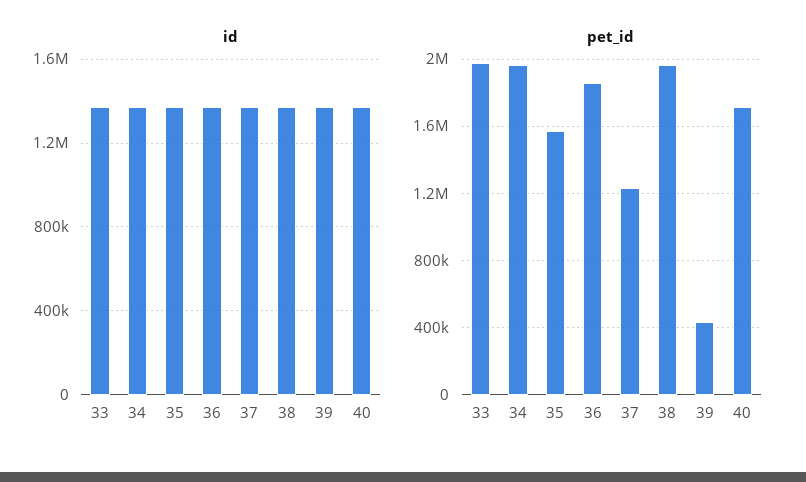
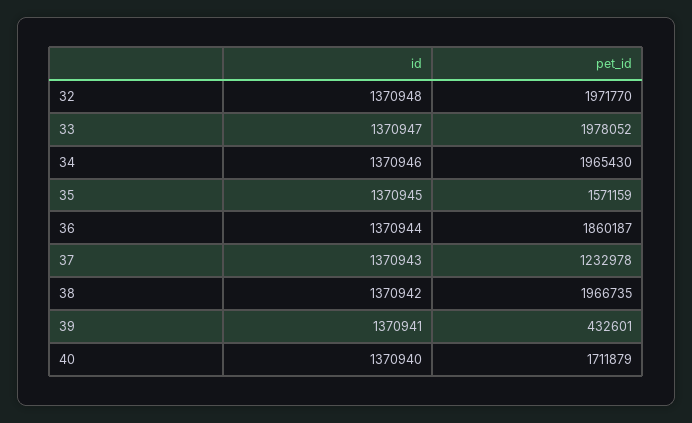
  {
    "id": {
      "33": 1370947,
      "34": 1370946,
      "35": 1370945,
      "36": 1370944,
      "37": 1370943,
      "38": 1370942,
      "39": 1370941,
-     "40": 1370940
+     "40": 1370940,
+     "32": 1370948
    },
    "pet_id": {
      "33": 1978052,
      "34": 1965430,
      "35": 1571159,
      "36": 1860187,
      "37": 1232978,
      "38": 1966735,
      "39": 432601,
-     "40": 1711879
+     "40": 1711879,
+     "32": 1971770
    }
  }

